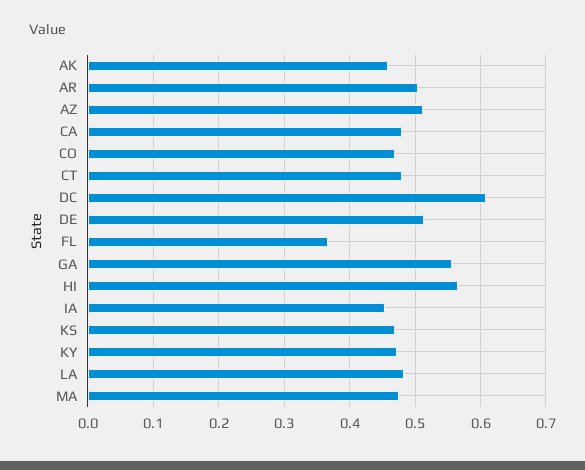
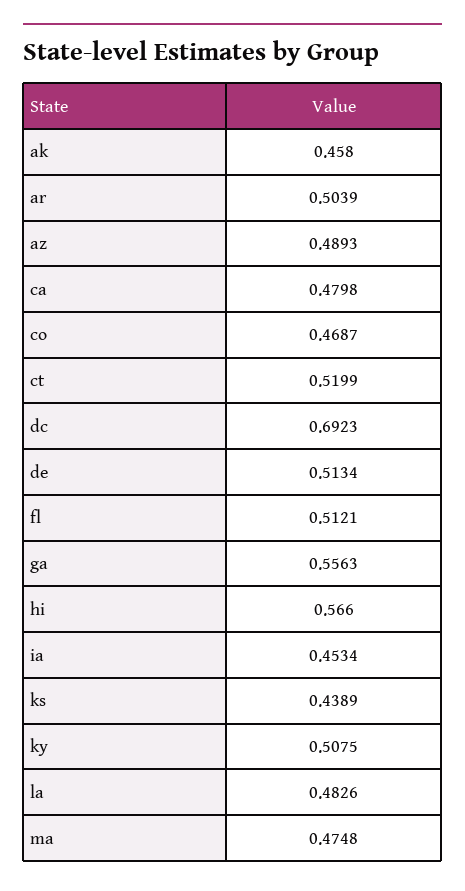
  {
    "AK": 0.458,
    "AR": 0.5039,
-   "AZ": 0.51,
+   "AZ": 0.4893,
    "CA": 0.4798,
    "CO": 0.4687,
-   "CT": 0.48,
+   "CT": 0.5199,
-   "DC": 0.61,
+   "DC": 0.6923,
    "DE": 0.5134,
-   "FL": 0.37,
+   "FL": 0.5121,
    "GA": 0.5563,
    "HI": 0.566,
    "IA": 0.4534,
-   "KS": 0.47,
+   "KS": 0.4389,
-   "KY": 0.47,
+   "KY": 0.5075,
    "LA": 0.4826,
    "MA": 0.4748
  }

